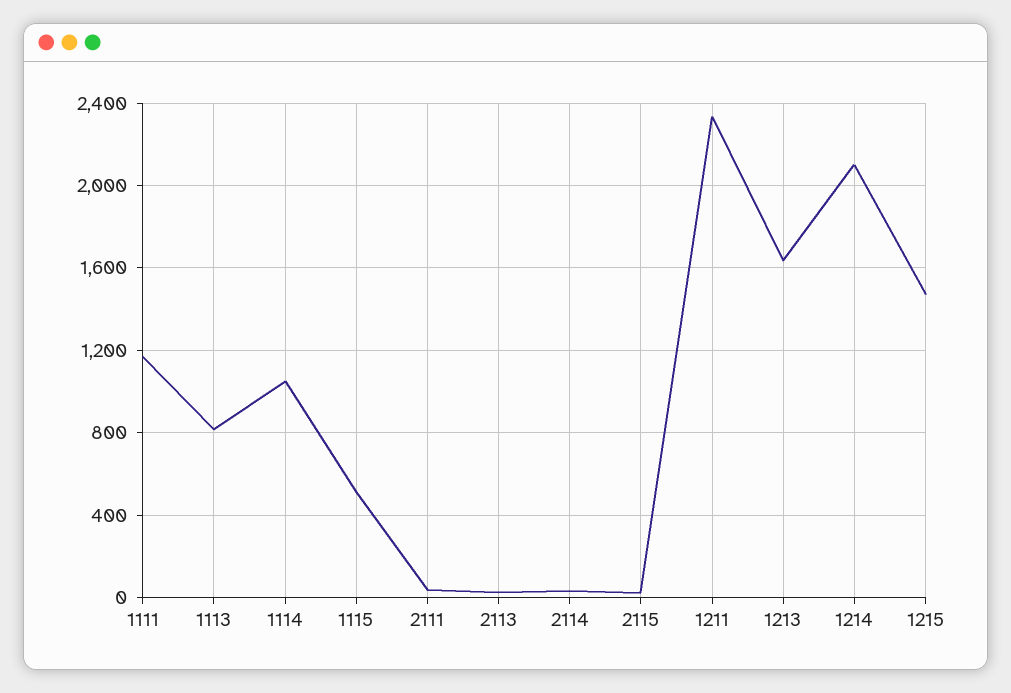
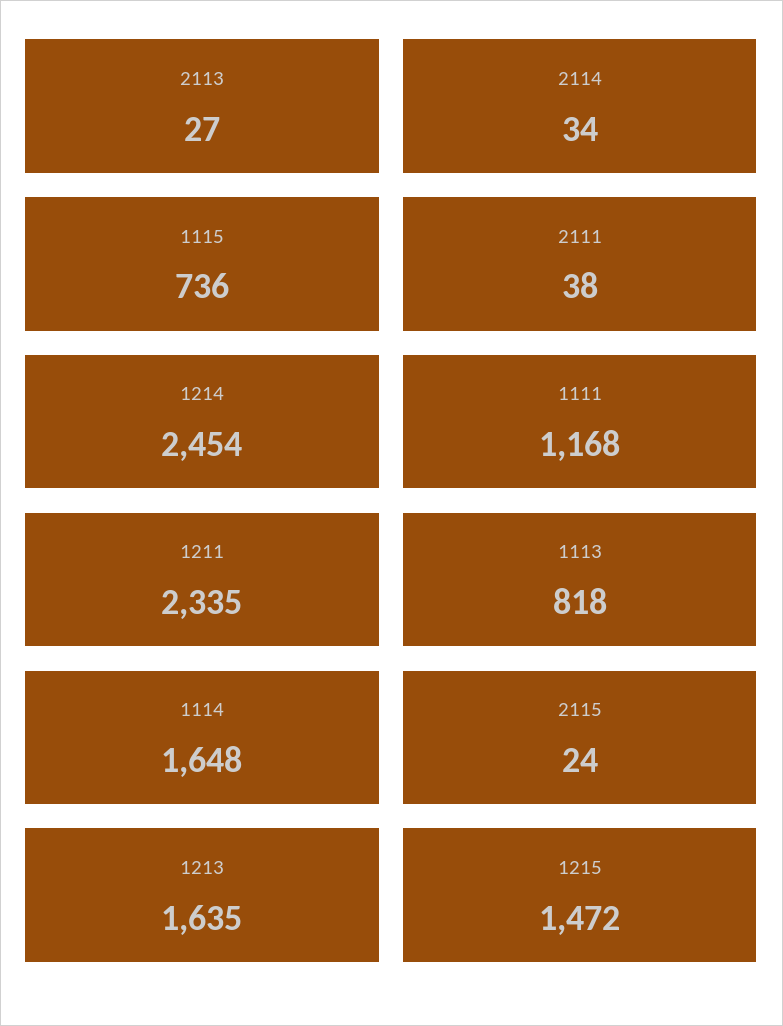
  {
    "1111": 1168,
    "1113": 818,
-   "1114": 1050,
+   "1114": 1648,
-   "1115": 500,
+   "1115": 736,
    "2111": 38,
    "2113": 27,
    "2114": 34,
    "2115": 24,
    "1211": 2335,
    "1213": 1635,
-   "1214": 2100,
+   "1214": 2454,
    "1215": 1472
  }

